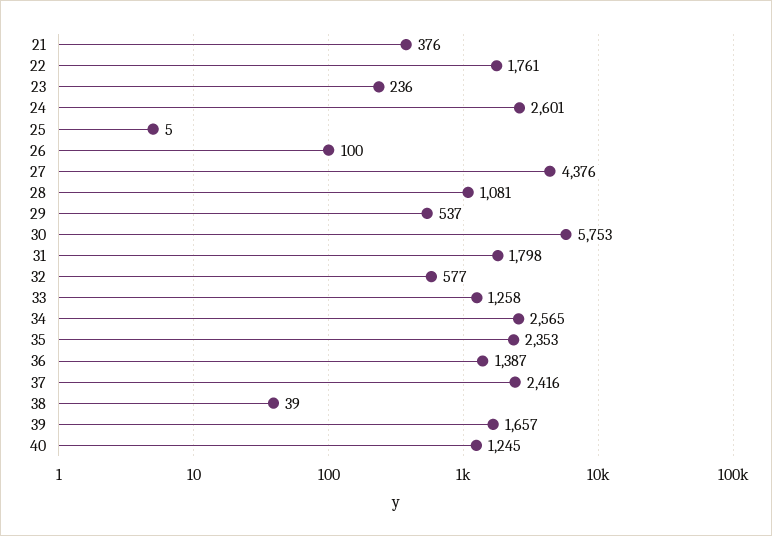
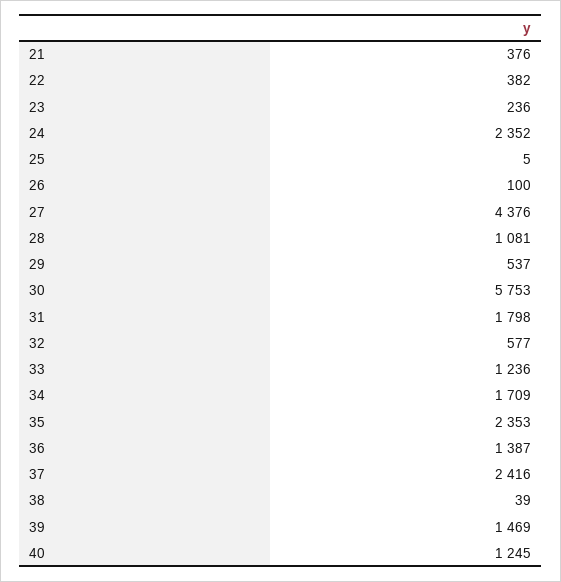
  {
    "21": 376,
-   "22": 1761,
+   "22": 382,
    "23": 236,
-   "24": 2601,
+   "24": 2352,
    "25": 5,
    "26": 100,
    "27": 4376,
    "28": 1081,
    "29": 537,
    "30": 5753,
    "31": 1798,
    "32": 577,
-   "33": 1258,
+   "33": 1236,
-   "34": 2565,
+   "34": 1709,
    "35": 2353,
    "36": 1387,
    "37": 2416,
    "38": 39,
-   "39": 1657,
+   "39": 1469,
    "40": 1245
  }

